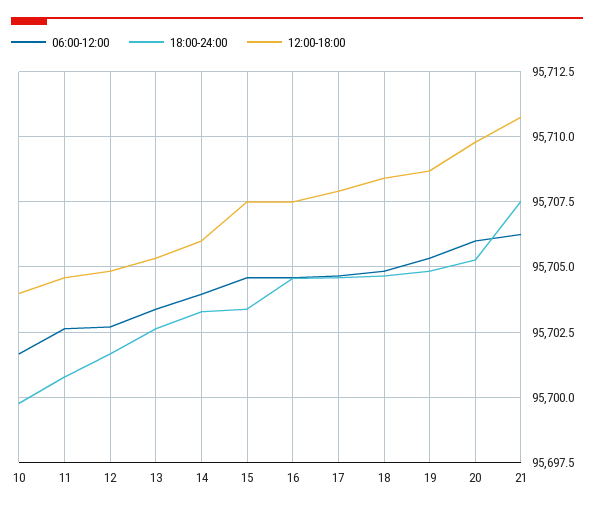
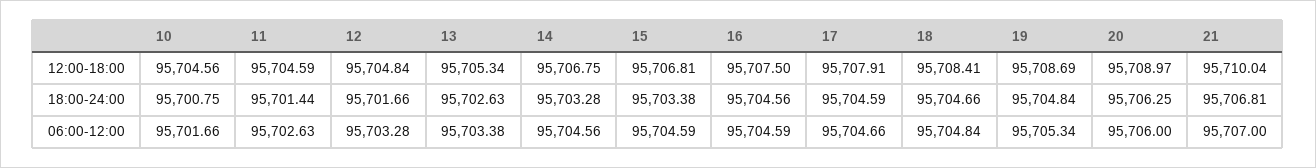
  {
    "06:00-12:00": {
      "10": 95701.66,
      "11": 95702.63,
-     "12": 95702.75,
+     "12": 95703.28,
      "13": 95703.38,
-     "14": 95704,
+     "14": 95704.56,
      "15": 95704.59,
      "16": 95704.59,
      "17": 95704.66,
      "18": 95704.84,
      "19": 95705.34,
      "20": 95706,
-     "21": 95706.25
+     "21": 95707
    },
    "18:00-24:00": {
-     "10": 95699.75,
+     "10": 95700.75,
-     "11": 95700.75,
+     "11": 95701.44,
      "12": 95701.66,
      "13": 95702.63,
      "14": 95703.28,
      "15": 95703.38,
      "16": 95704.56,
      "17": 95704.59,
      "18": 95704.66,
      "19": 95704.84,
-     "20": 95705.25,
+     "20": 95706.25,
-     "21": 95707.5
+     "21": 95706.81
    },
    "12:00-18:00": {
-     "10": 95704,
+     "10": 95704.56,
      "11": 95704.59,
      "12": 95704.84,
      "13": 95705.34,
-     "14": 95706,
+     "14": 95706.75,
-     "15": 95707.5,
+     "15": 95706.81,
      "16": 95707.5,
      "17": 95707.91,
      "18": 95708.41,
      "19": 95708.69,
-     "20": 95709.75,
+     "20": 95708.97,
-     "21": 95710.75
+     "21": 95710.04
    }
  }

